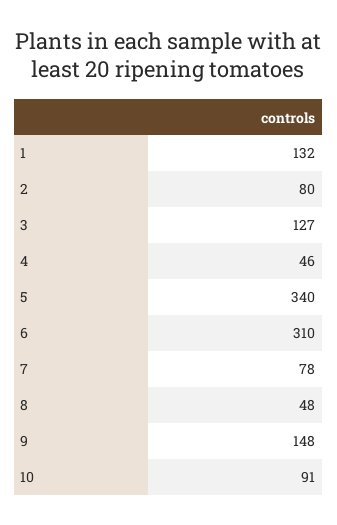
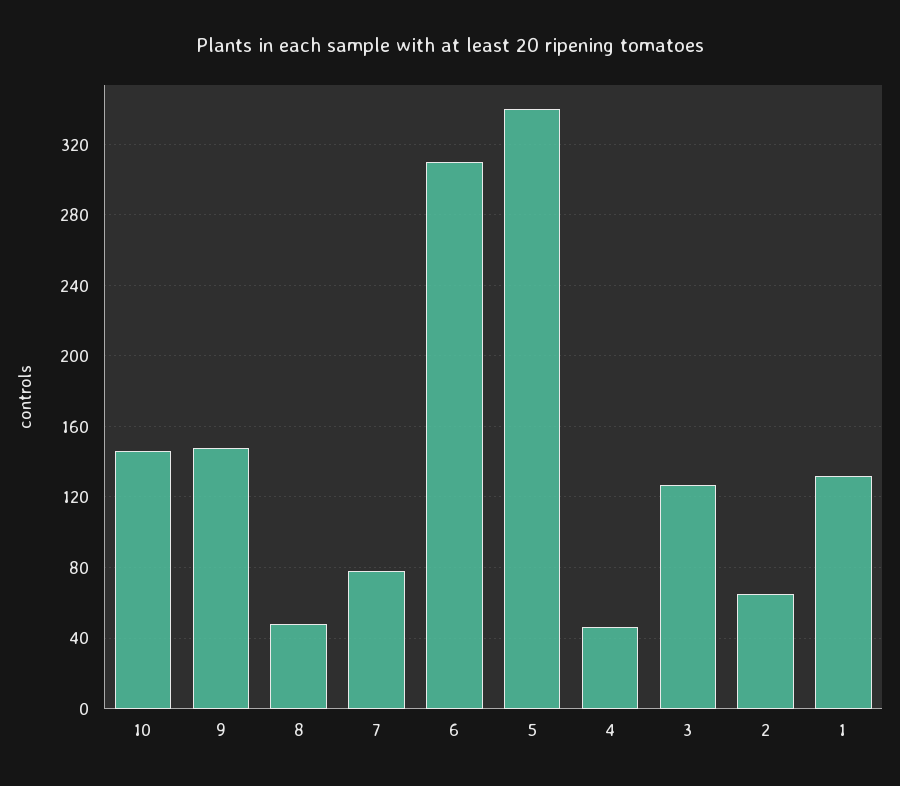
  {
    "1": 132,
-   "2": 80,
+   "2": 65,
    "3": 127,
    "4": 46,
    "5": 340,
    "6": 310,
    "7": 78,
    "8": 48,
    "9": 148,
-   "10": 91
+   "10": 145
  }

